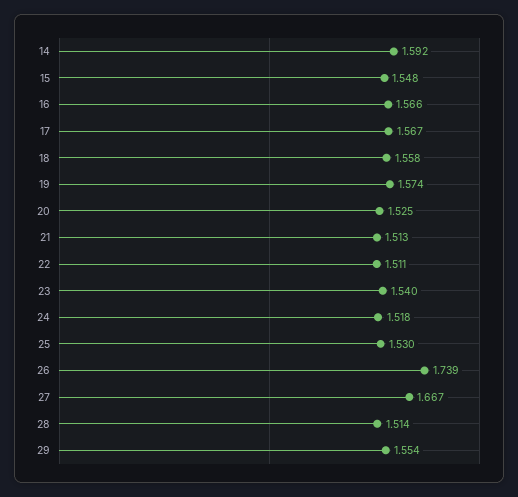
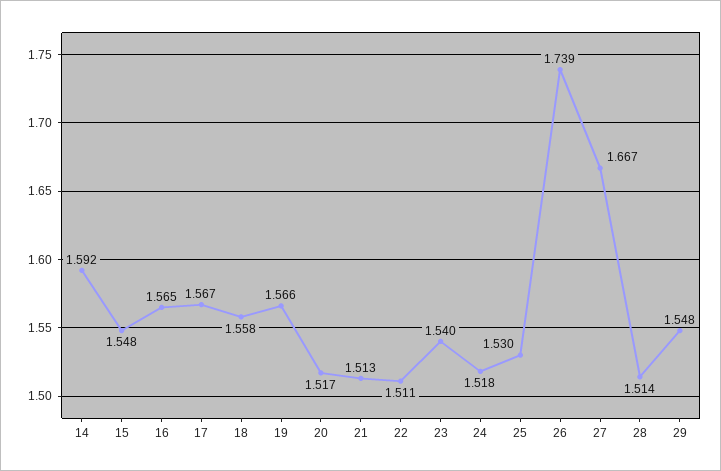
  {
    "14": 1.592,
    "15": 1.548,
-   "16": 1.566,
+   "16": 1.565,
    "17": 1.567,
    "18": 1.558,
-   "19": 1.574,
+   "19": 1.566,
-   "20": 1.525,
+   "20": 1.517,
    "21": 1.513,
    "22": 1.511,
    "23": 1.54,
    "24": 1.518,
    "25": 1.53,
    "26": 1.739,
    "27": 1.667,
    "28": 1.514,
-   "29": 1.554
+   "29": 1.548
  }

